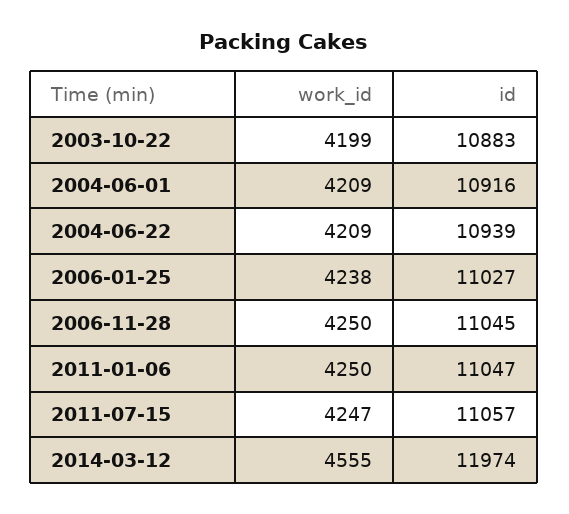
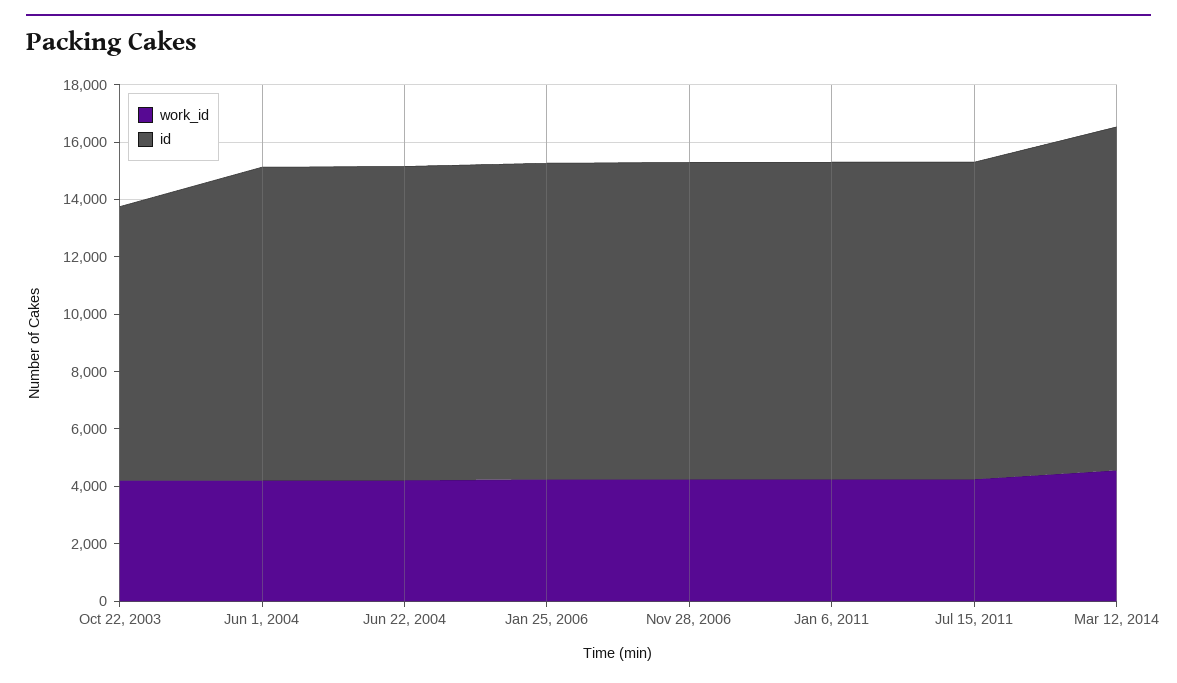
  {
    "work_id": {
      "2003-10-22": 4199,
      "2004-06-01": 4209,
      "2004-06-22": 4209,
      "2006-01-25": 4238,
      "2006-11-28": 4250,
      "2011-01-06": 4250,
      "2011-07-15": 4247,
      "2014-03-12": 4555
    },
    "id": {
-     "2003-10-22": 10883,
+     "2003-10-22": 9500,
      "2004-06-01": 10916,
      "2004-06-22": 10939,
      "2006-01-25": 11027,
      "2006-11-28": 11045,
      "2011-01-06": 11047,
      "2011-07-15": 11057,
      "2014-03-12": 11974
    }
  }

